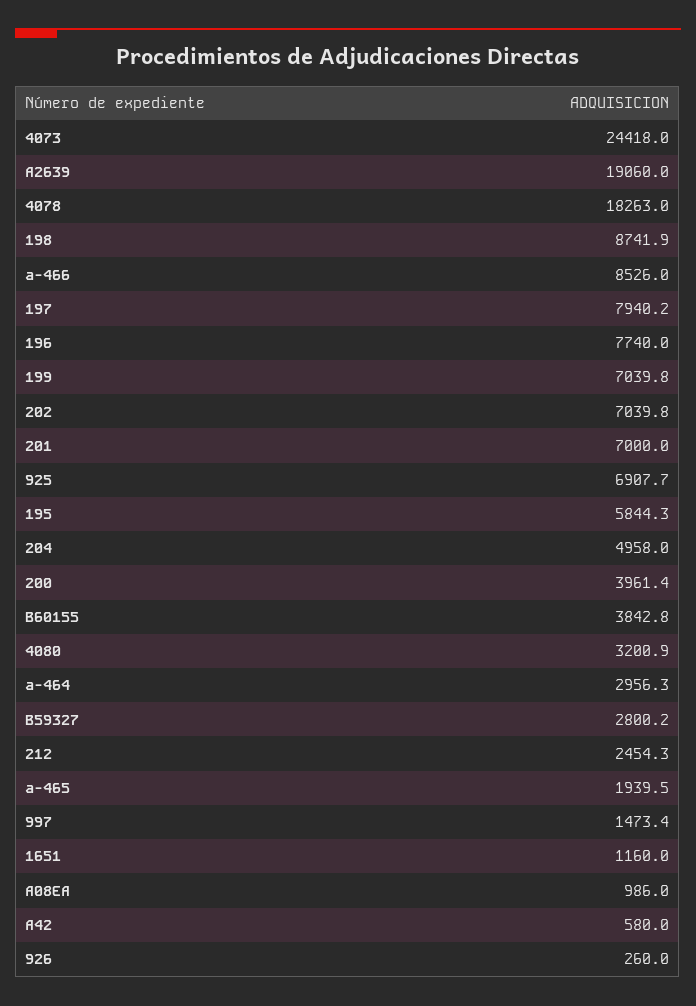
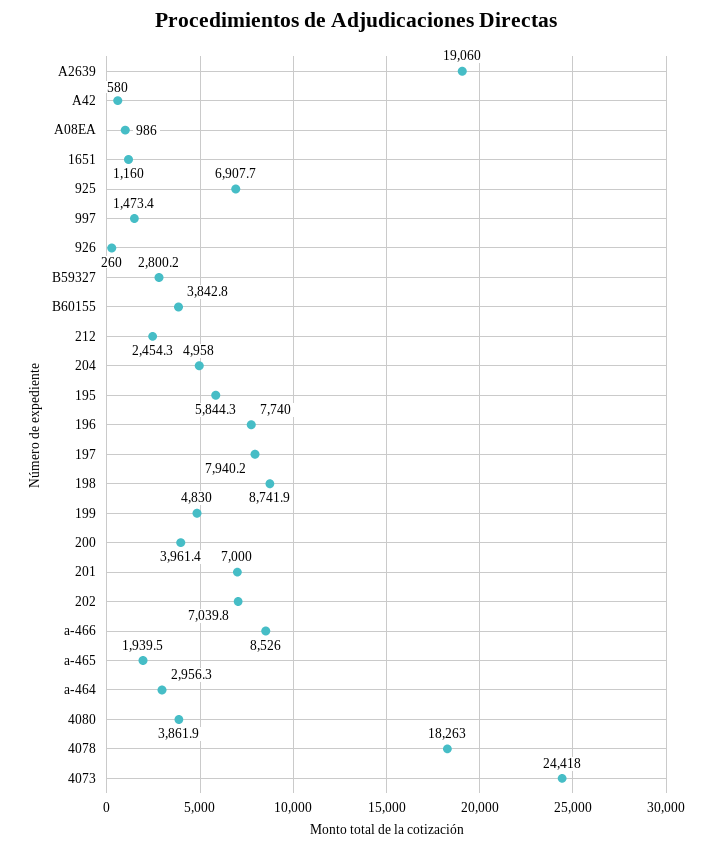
  {
    "4073": 24418,
    "A2639": 19060,
    "4078": 18263,
    "198": 8741.9,
    "a-466": 8526,
    "197": 7940.2,
    "196": 7740,
-   "199": 7039.8,
+   "199": 4830,
    "202": 7039.8,
    "201": 7000,
    "925": 6907.7,
    "195": 5844.3,
    "204": 4958,
    "200": 3961.4,
    "B60155": 3842.8,
-   "4080": 3200.9,
+   "4080": 3861.9,
    "a-464": 2956.3,
    "B59327": 2800.2,
    "212": 2454.3,
    "a-465": 1939.5,
    "997": 1473.4,
    "1651": 1160,
    "A08EA": 986,
    "A42": 580,
    "926": 260
  }

